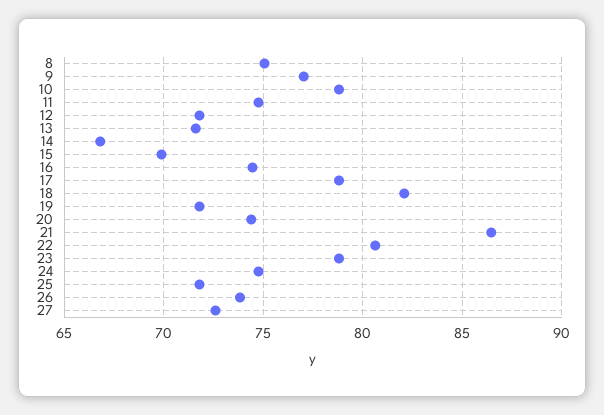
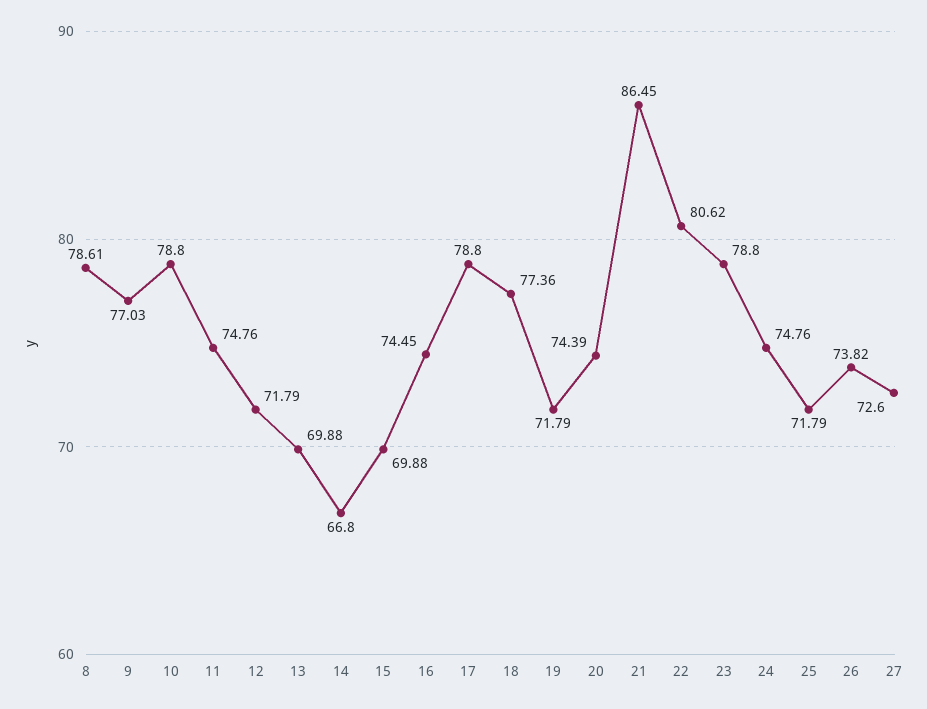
  {
-   "8": 75,
+   "8": 78.61,
    "9": 77.03,
    "10": 78.8,
    "11": 74.76,
    "12": 71.79,
-   "13": 71.5,
+   "13": 69.88,
    "14": 66.8,
    "15": 69.88,
    "16": 74.45,
    "17": 78.8,
-   "18": 82,
+   "18": 77.36,
    "19": 71.79,
    "20": 74.39,
    "21": 86.45,
    "22": 80.62,
    "23": 78.8,
    "24": 74.76,
    "25": 71.79,
    "26": 73.82,
    "27": 72.6
  }

